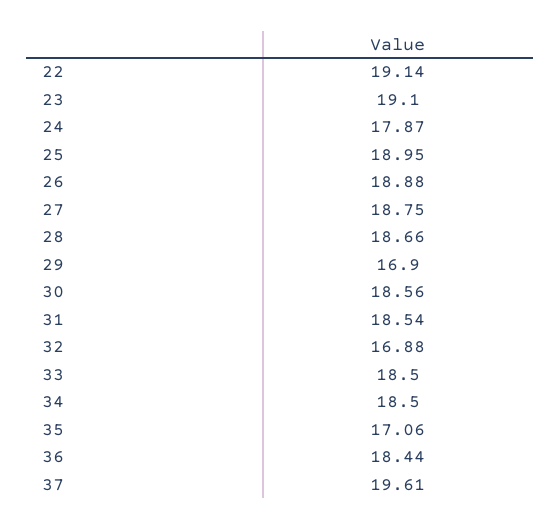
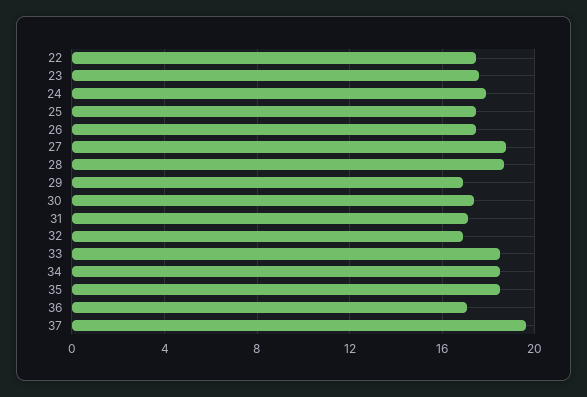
  {
-   "22": 19.14,
+   "22": 17.5,
-   "23": 19.1,
+   "23": 17.5,
    "24": 17.87,
-   "25": 18.95,
+   "25": 17.5,
-   "26": 18.88,
+   "26": 17.5,
    "27": 18.75,
    "28": 18.66,
    "29": 16.9,
-   "30": 18.56,
+   "30": 17.5,
-   "31": 18.54,
+   "31": 17,
    "32": 16.88,
    "33": 18.5,
    "34": 18.5,
-   "35": 17.06,
+   "35": 18.5,
-   "36": 18.44,
+   "36": 17,
    "37": 19.61
  }

